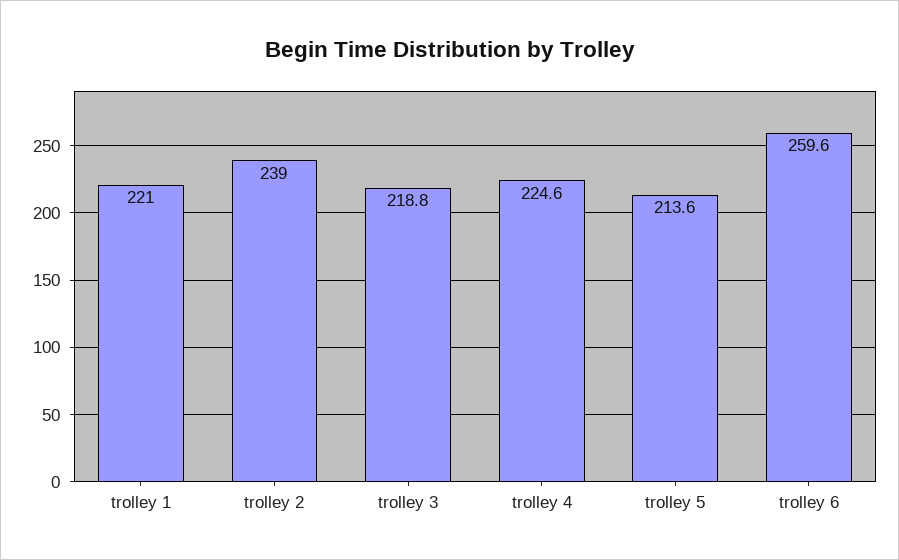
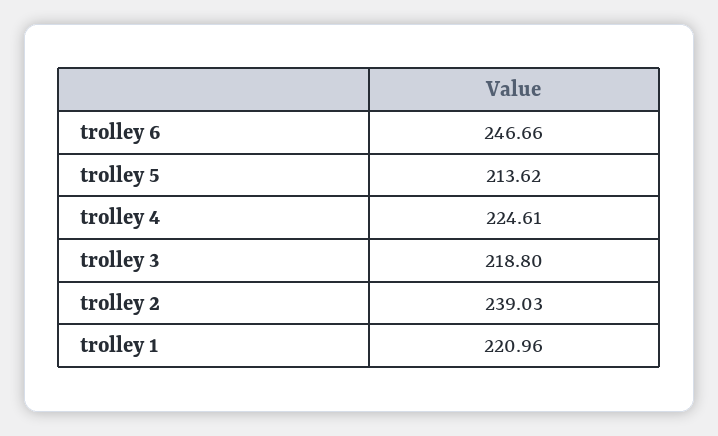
  {
    "trolley 1": 220.96,
    "trolley 2": 239.03,
    "trolley 3": 218.8,
    "trolley 4": 224.61,
    "trolley 5": 213.62,
-   "trolley 6": 259.6
+   "trolley 6": 246.66
  }

